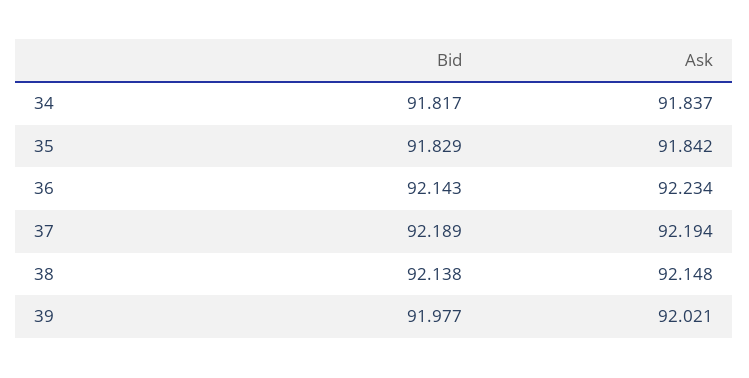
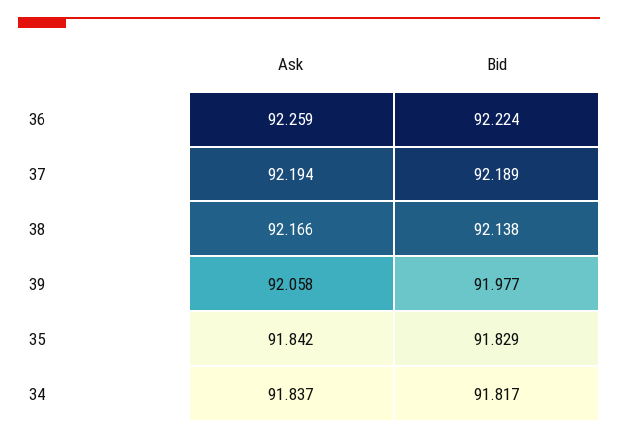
  {
    "Bid": {
      "34": 91.817,
      "35": 91.829,
-     "36": 92.143,
+     "36": 92.224,
      "37": 92.189,
      "38": 92.138,
      "39": 91.977
    },
    "Ask": {
      "34": 91.837,
      "35": 91.842,
-     "36": 92.234,
+     "36": 92.259,
      "37": 92.194,
-     "38": 92.148,
+     "38": 92.166,
-     "39": 92.021
+     "39": 92.058
    }
  }

